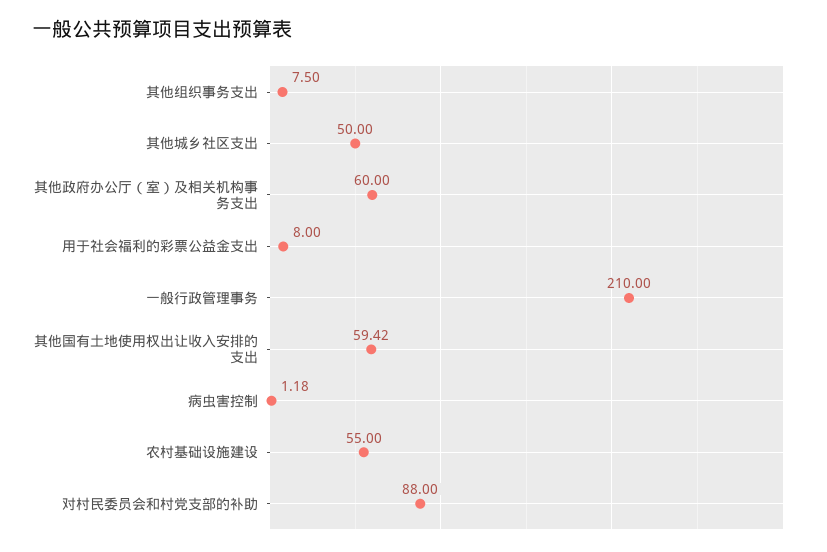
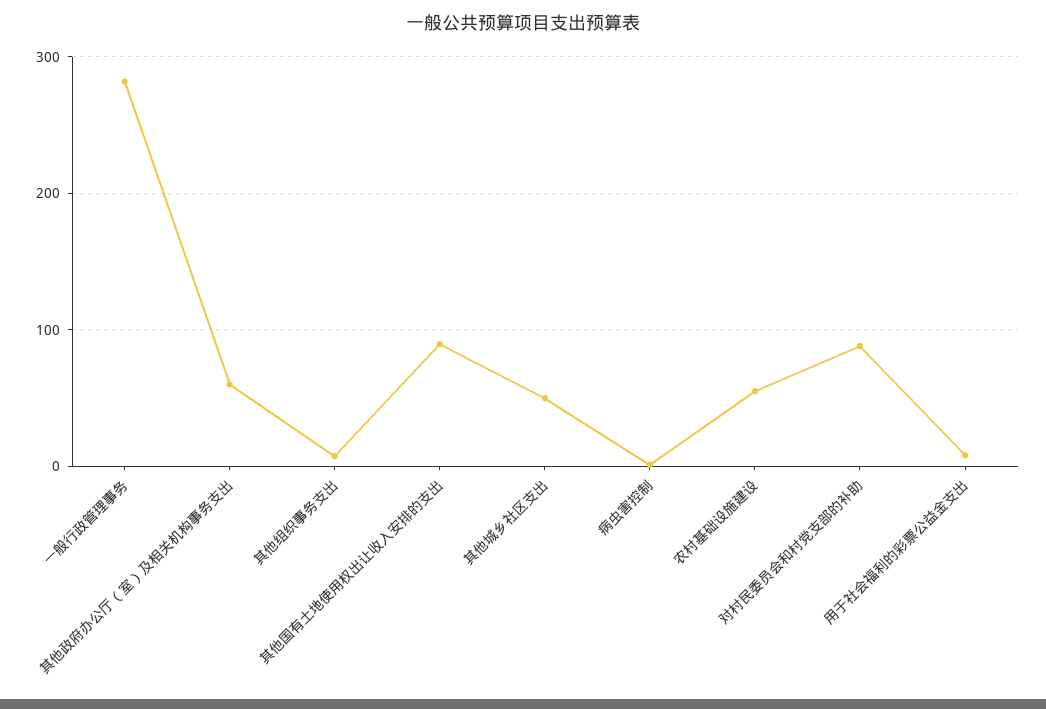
  {
    "其他组织事务支出": 7.5,
    "其他城乡社区支出": 50,
    "其他政府办公厅（室）及相关机构事务支出": 60,
    "用于社会福利的彩票公益金支出": 8,
-   "一般行政管理事务": 210,
+   "一般行政管理事务": 280,
-   "其他国有土地使用权出让收入安排的支出": 59.42,
+   "其他国有土地使用权出让收入安排的支出": 90,
    "病虫害控制": 1.18,
    "农村基础设施建设": 55,
    "对村民委员会和村党支部的补助": 88
  }

